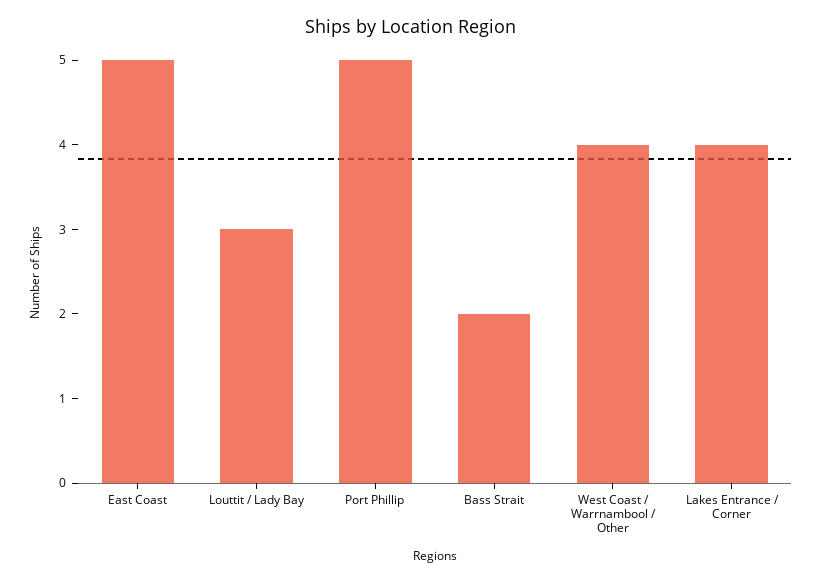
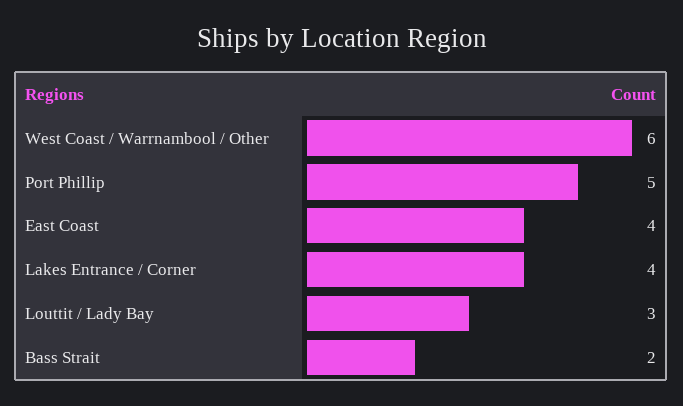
  {
-   "East Coast": 5,
+   "East Coast": 4,
    "Louttit / Lady Bay": 3,
    "Port Phillip": 5,
    "Bass Strait": 2,
-   "West Coast / Warrnambool / Other": 4,
+   "West Coast / Warrnambool / Other": 6,
    "Lakes Entrance / Corner": 4
  }

